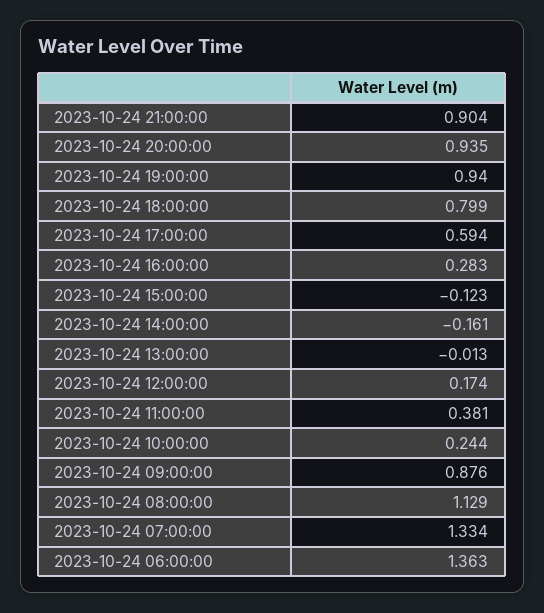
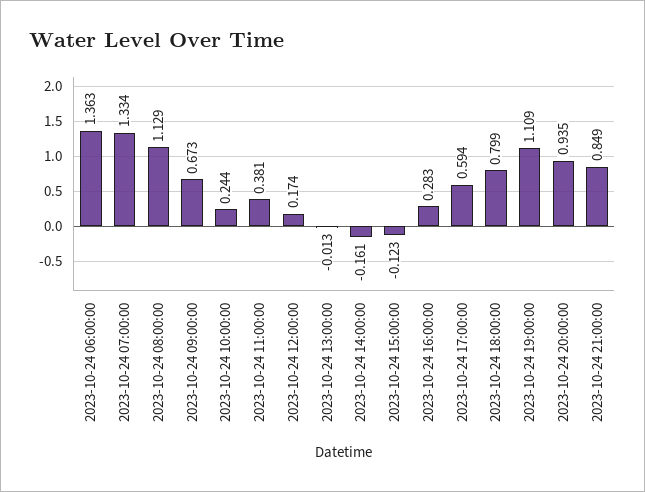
  {
-   "2023-10-24 21:00:00": 0.904,
+   "2023-10-24 21:00:00": 0.849,
    "2023-10-24 20:00:00": 0.935,
-   "2023-10-24 19:00:00": 0.94,
+   "2023-10-24 19:00:00": 1.109,
    "2023-10-24 18:00:00": 0.799,
    "2023-10-24 17:00:00": 0.594,
    "2023-10-24 16:00:00": 0.283,
    "2023-10-24 15:00:00": -0.123,
    "2023-10-24 14:00:00": -0.161,
    "2023-10-24 13:00:00": -0.013,
    "2023-10-24 12:00:00": 0.174,
    "2023-10-24 11:00:00": 0.381,
    "2023-10-24 10:00:00": 0.244,
-   "2023-10-24 09:00:00": 0.876,
+   "2023-10-24 09:00:00": 0.673,
    "2023-10-24 08:00:00": 1.129,
    "2023-10-24 07:00:00": 1.334,
    "2023-10-24 06:00:00": 1.363
  }

